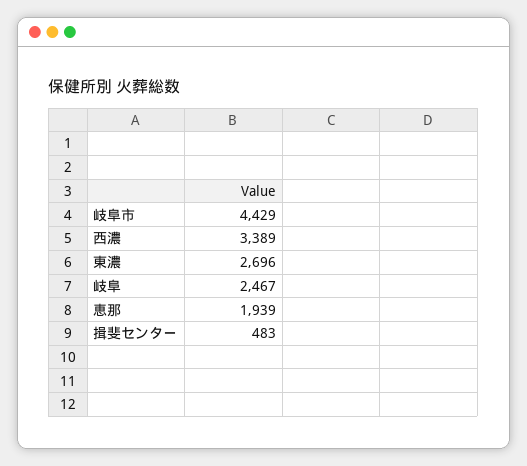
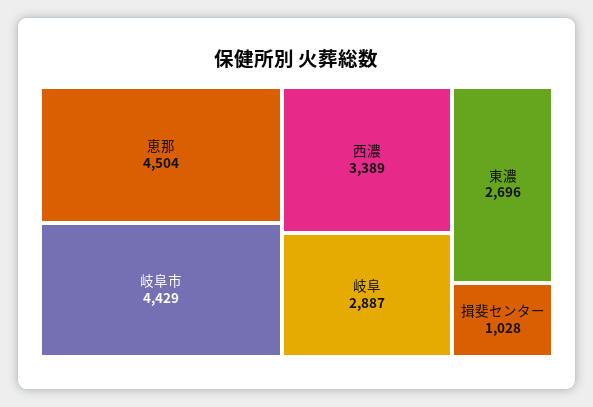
  {
    "岐阜市": 4429,
    "西濃": 3389,
    "東濃": 2696,
-   "岐阜": 2467,
+   "岐阜": 2887,
-   "恵那": 1939,
+   "恵那": 4504,
-   "揖斐センター": 483
+   "揖斐センター": 1028
  }

